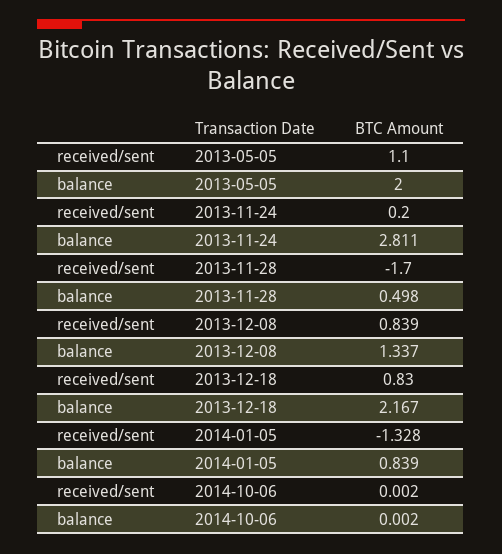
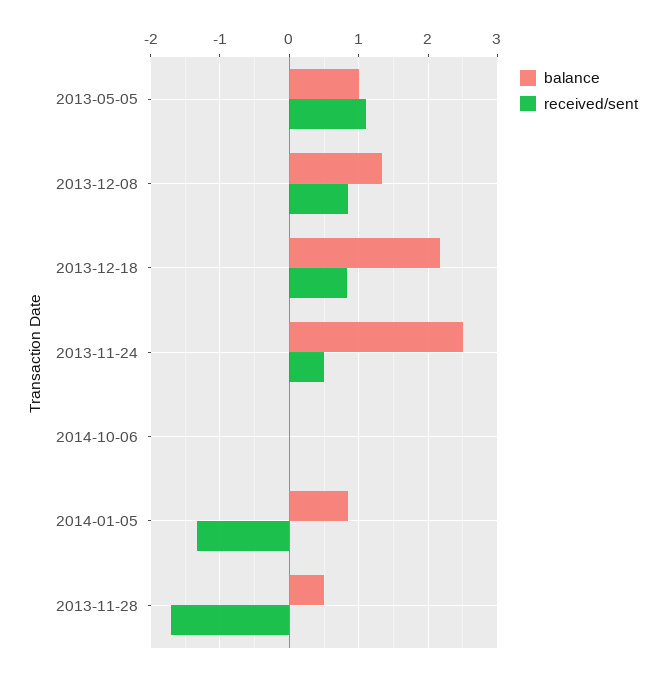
  {
    "received/sent": {
      "2013-05-05": 1.1,
-     "2013-11-24": 0.2,
+     "2013-11-24": 0.5,
      "2013-11-28": -1.7,
      "2013-12-08": 0.839,
      "2013-12-18": 0.83,
      "2014-01-05": -1.328,
      "2014-10-06": 0.002
    },
    "balance": {
-     "2013-05-05": 2,
+     "2013-05-05": 1,
-     "2013-11-24": 2.811,
+     "2013-11-24": 2.5,
      "2013-11-28": 0.498,
      "2013-12-08": 1.337,
      "2013-12-18": 2.167,
      "2014-01-05": 0.839,
      "2014-10-06": 0.002
    }
  }

